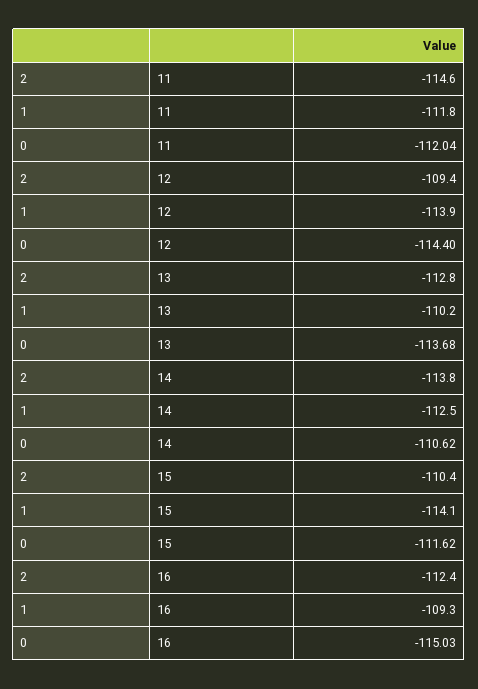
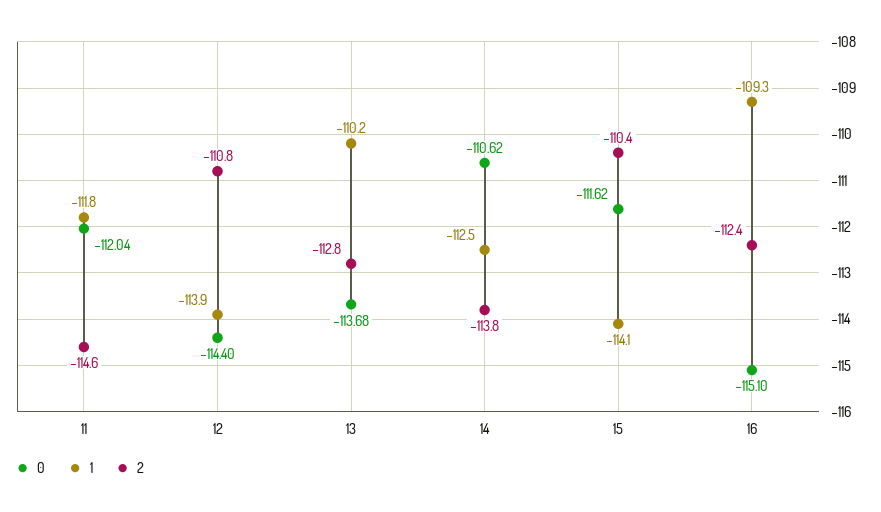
  {
    "2": {
      "11": -114.6,
-     "12": -109.4,
+     "12": -110.8,
      "13": -112.8,
      "14": -113.8,
      "15": -110.4,
      "16": -112.4
    },
    "1": {
      "11": -111.8,
      "12": -113.9,
      "13": -110.2,
      "14": -112.5,
      "15": -114.1,
      "16": -109.3
    },
    "0": {
      "11": -112.04,
      "12": -114.4,
      "13": -113.68,
      "14": -110.62,
      "15": -111.62,
-     "16": -115.03
+     "16": -115.1
    }
  }

